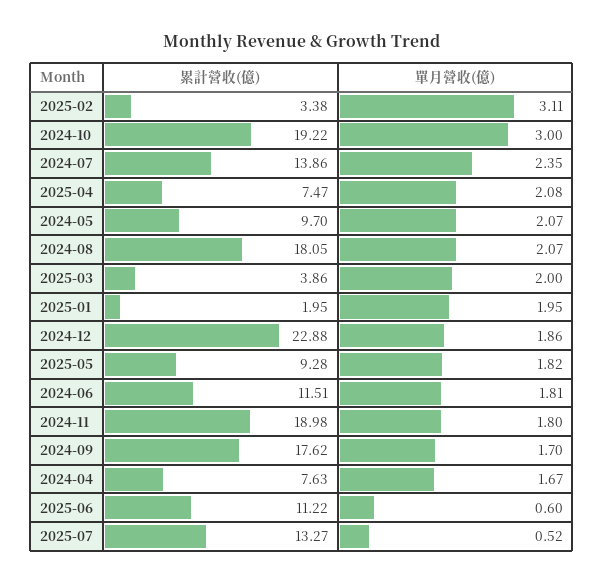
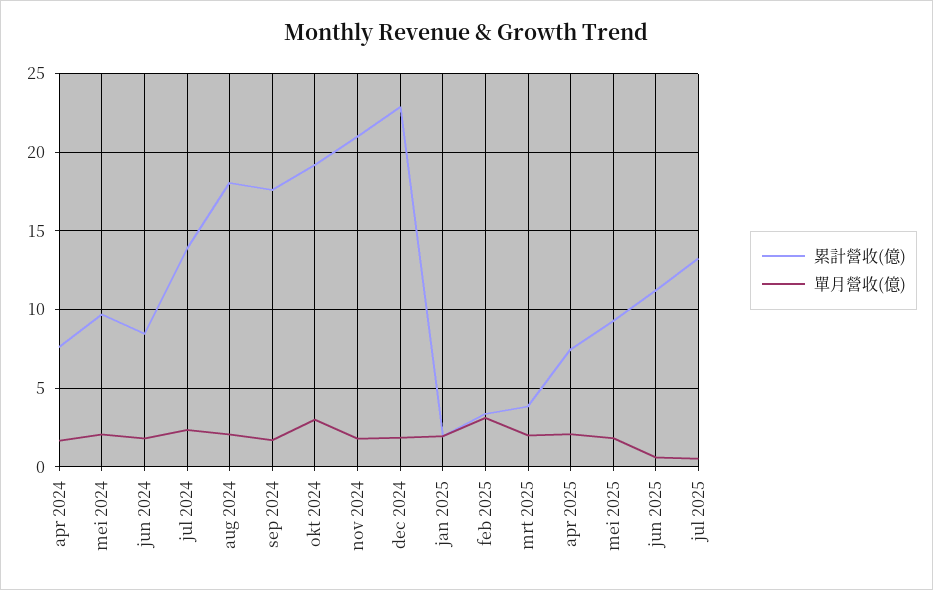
  {
    "累計營收(億)": {
      "2025-02": 3.38,
      "2024-10": 19.22,
      "2024-07": 13.86,
      "2025-04": 7.47,
      "2024-05": 9.7,
      "2024-08": 18.05,
      "2025-03": 3.86,
      "2025-01": 1.95,
      "2024-12": 22.88,
      "2025-05": 9.28,
-     "2024-06": 11.51,
+     "2024-06": 8.5,
-     "2024-11": 18.98,
+     "2024-11": 21,
      "2024-09": 17.62,
      "2024-04": 7.63,
      "2025-06": 11.22,
      "2025-07": 13.27
    },
    "單月營收(億)": {
      "2025-02": 3.11,
      "2024-10": 3,
      "2024-07": 2.35,
      "2025-04": 2.08,
      "2024-05": 2.07,
      "2024-08": 2.07,
      "2025-03": 2,
      "2025-01": 1.95,
      "2024-12": 1.86,
      "2025-05": 1.82,
      "2024-06": 1.81,
      "2024-11": 1.8,
      "2024-09": 1.7,
      "2024-04": 1.67,
      "2025-06": 0.6,
      "2025-07": 0.52
    }
  }

